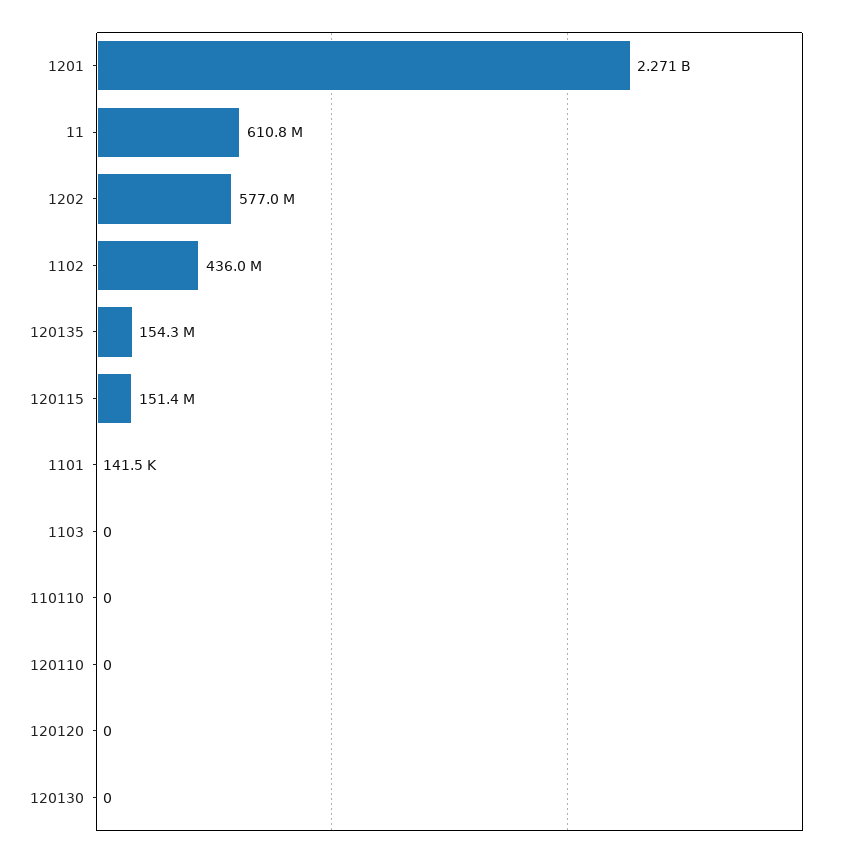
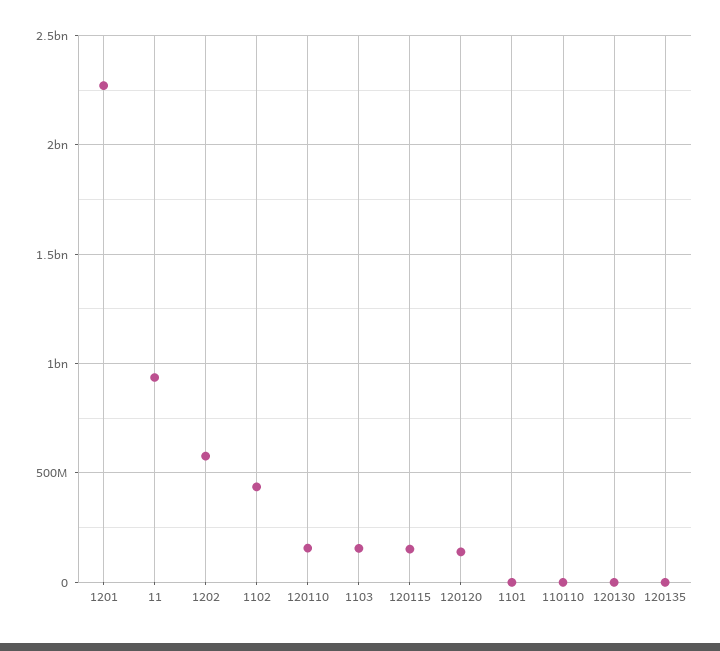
  {
    "1201": 2271000000,
-   "11": 610800000,
+   "11": 950000000,
    "1202": 577000000,
    "1102": 436000000,
-   "120135": 154300000,
+   "120135": 0,
    "120115": 151400000,
    "1101": 141500,
-   "1103": 0,
+   "1103": 150000000,
    "110110": 0,
-   "120110": 0,
+   "120110": 150000000,
-   "120120": 0,
+   "120120": 150000000,
    "120130": 0
  }

